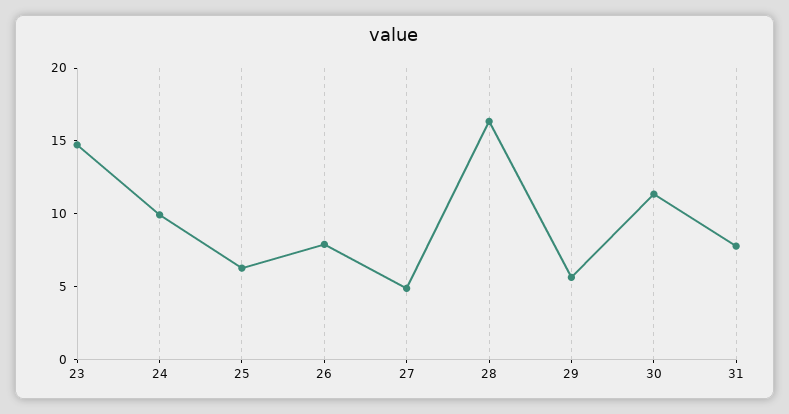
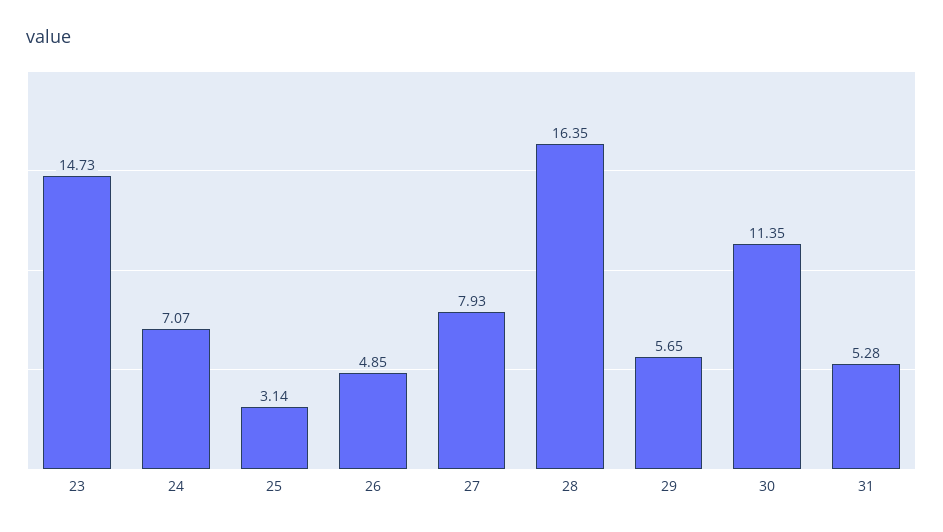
  {
    "23": 14.73,
-   "24": 10,
+   "24": 7.07,
-   "25": 6,
+   "25": 3.14,
-   "26": 8,
+   "26": 4.85,
-   "27": 5,
+   "27": 7.93,
    "28": 16.35,
    "29": 5.65,
    "30": 11.35,
-   "31": 8
+   "31": 5.28
  }

